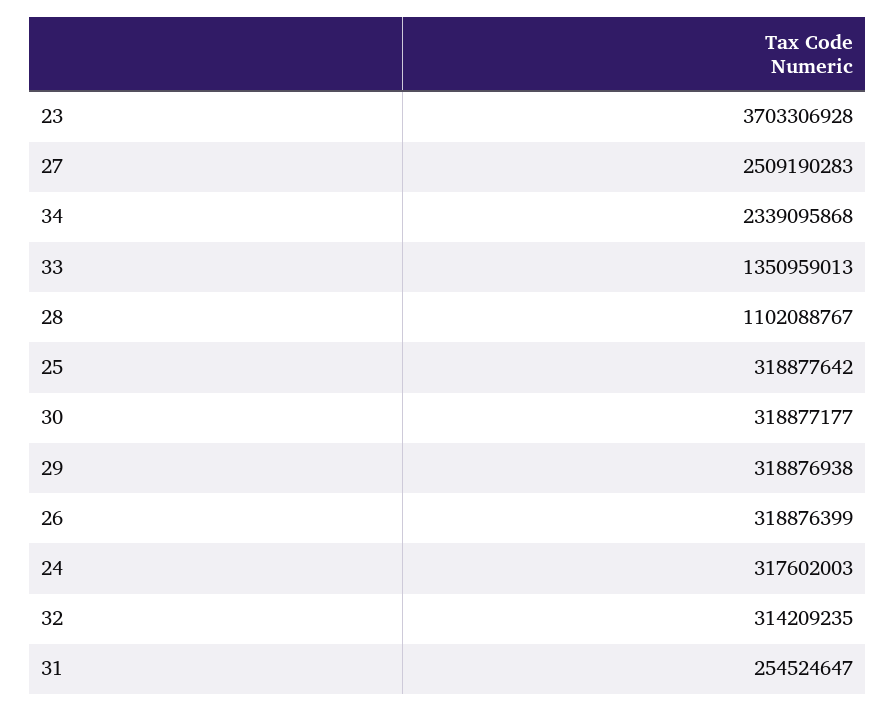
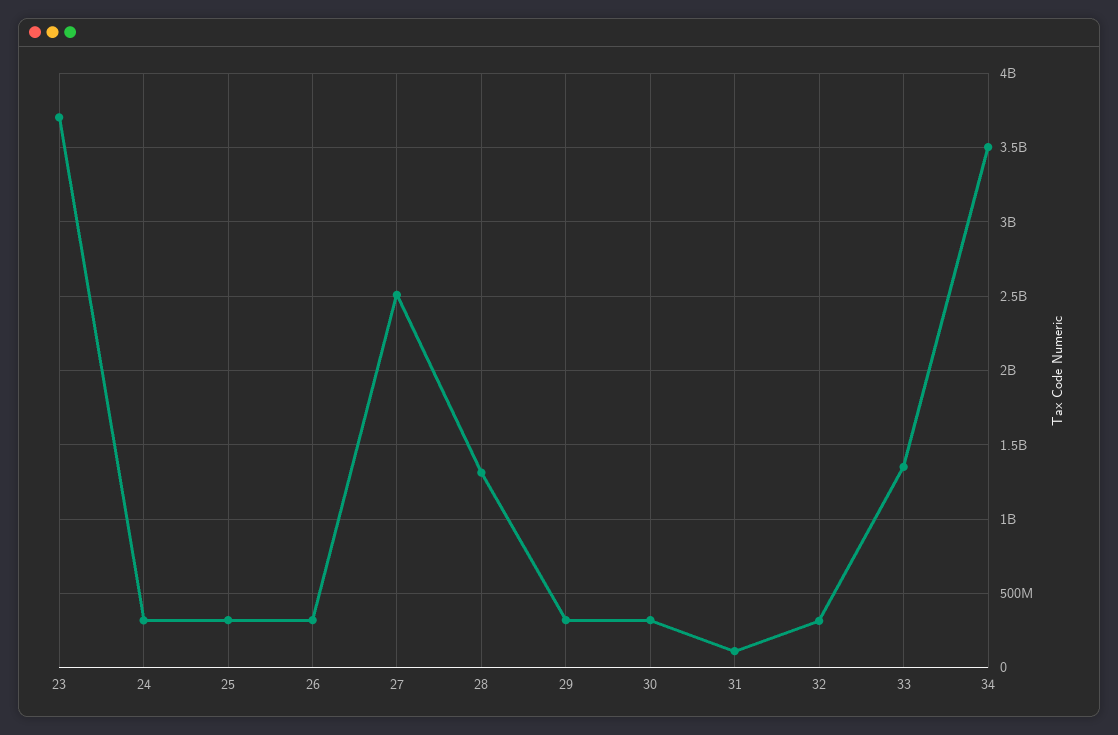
  {
    "23": 3703306928,
    "27": 2509190283,
-   "34": 2339095868,
+   "34": 3500000000,
    "33": 1350959013,
-   "28": 1102088767,
+   "28": 1300000000,
    "25": 318877642,
    "30": 318877177,
    "29": 318876938,
    "26": 318876399,
    "24": 317602003,
    "32": 314209235,
-   "31": 254524647
+   "31": 100000000
  }

